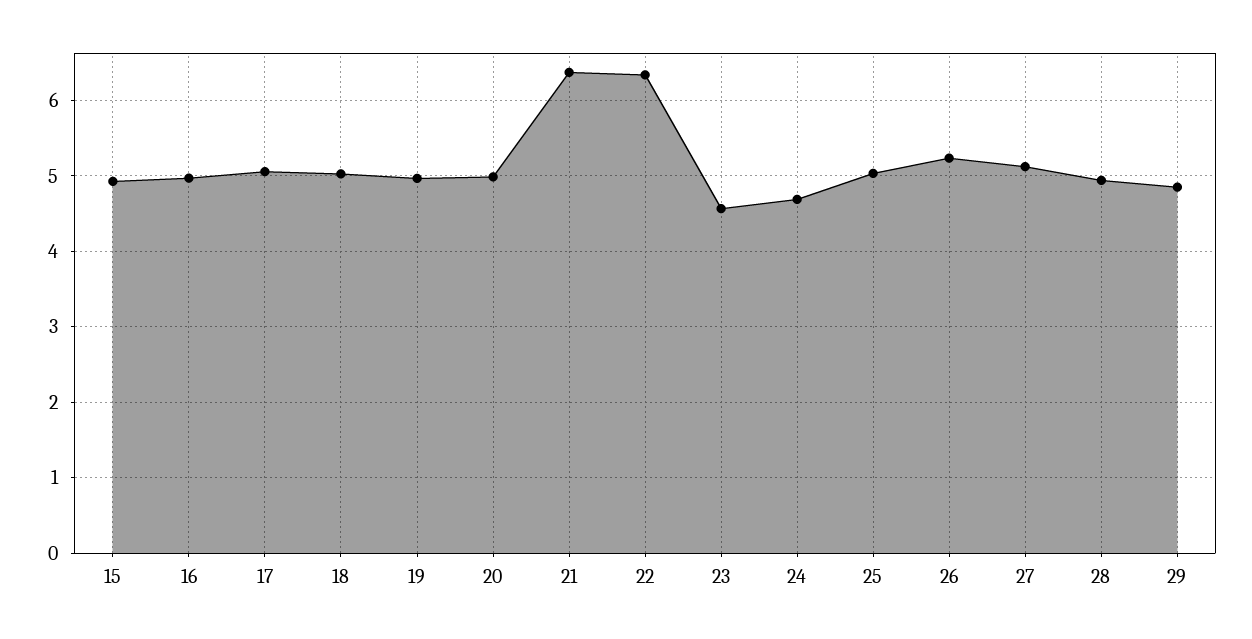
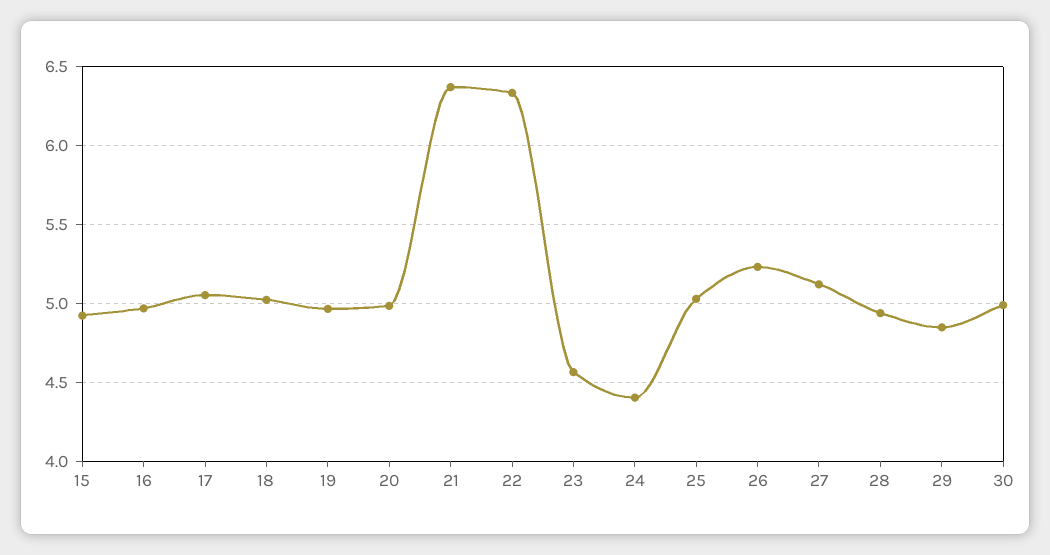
  {
    "15": 4.9,
    "16": 4.95,
    "17": 5.05,
    "18": 5,
    "19": 4.95,
    "20": 5,
    "21": 6.35,
    "22": 6.35,
    "23": 4.55,
-   "24": 4.7,
+   "24": 4.4,
    "25": 5.05,
    "26": 5.25,
    "27": 5.1,
    "28": 4.95,
-   "29": 4.85
+   "29": 4.85,
+   "30": 5
  }

